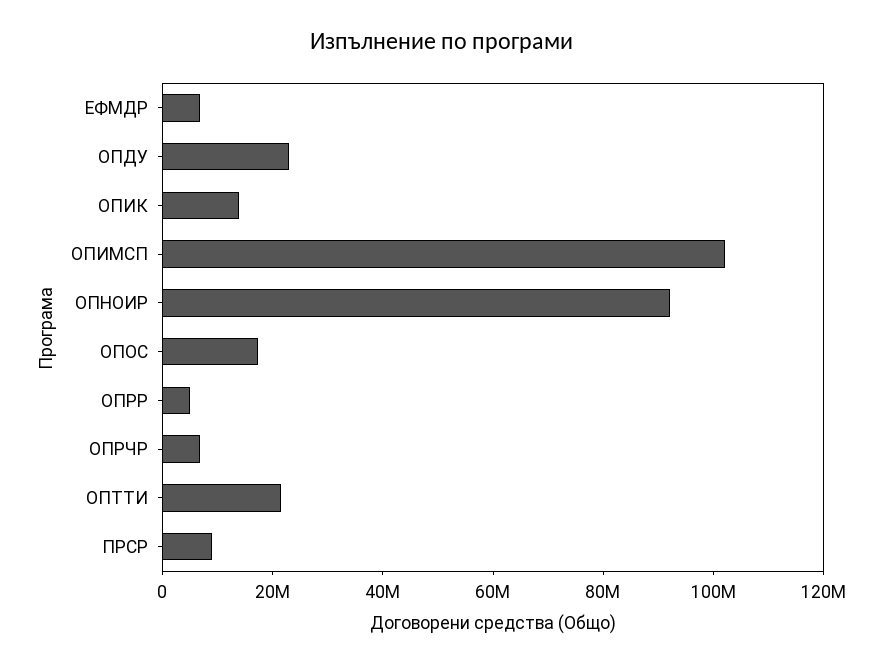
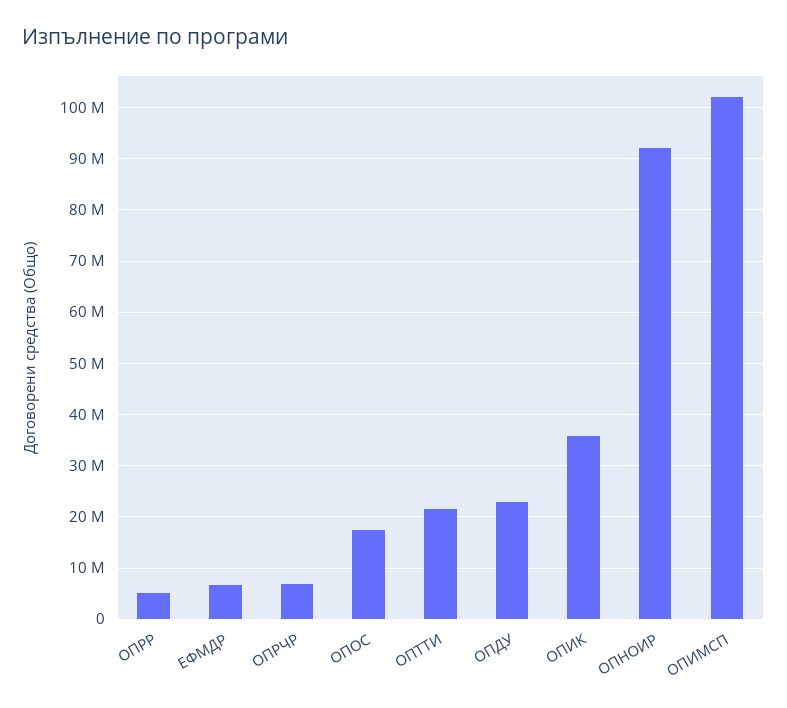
  {
    "ЕФМДР": 6000000,
    "ОПДУ": 22000000,
-   "ОПИК": 15000000,
+   "ОПИК": 36000000,
    "ОПИМСП": 102000000,
    "ОПНОИР": 92000000,
    "ОПОС": 18000000,
    "ОПРР": 6000000,
    "ОПРЧР": 6000000,
-   "ОПТТИ": 22000000,
+   "ОПТТИ": 22000000
-   "ПРСР": 10000000
  }

